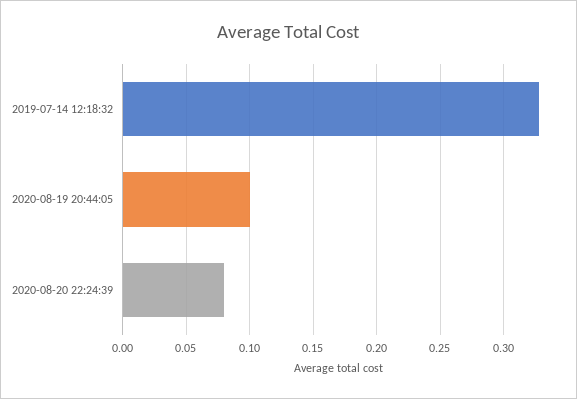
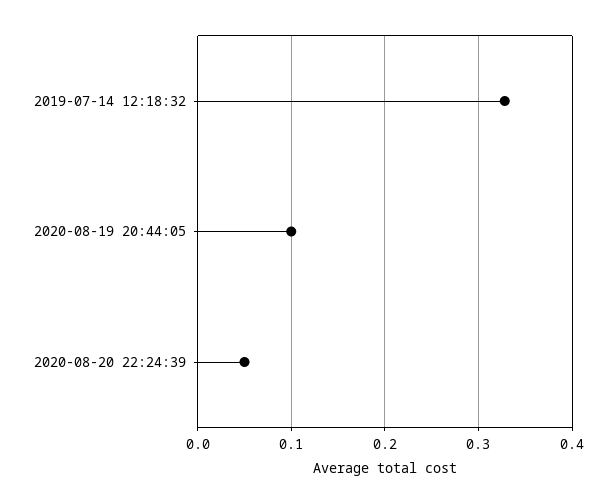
  {
    "2019-07-14 12:18:32": 0.33,
    "2020-08-19 20:44:05": 0.1,
-   "2020-08-20 22:24:39": 0.08
+   "2020-08-20 22:24:39": 0.05
  }

